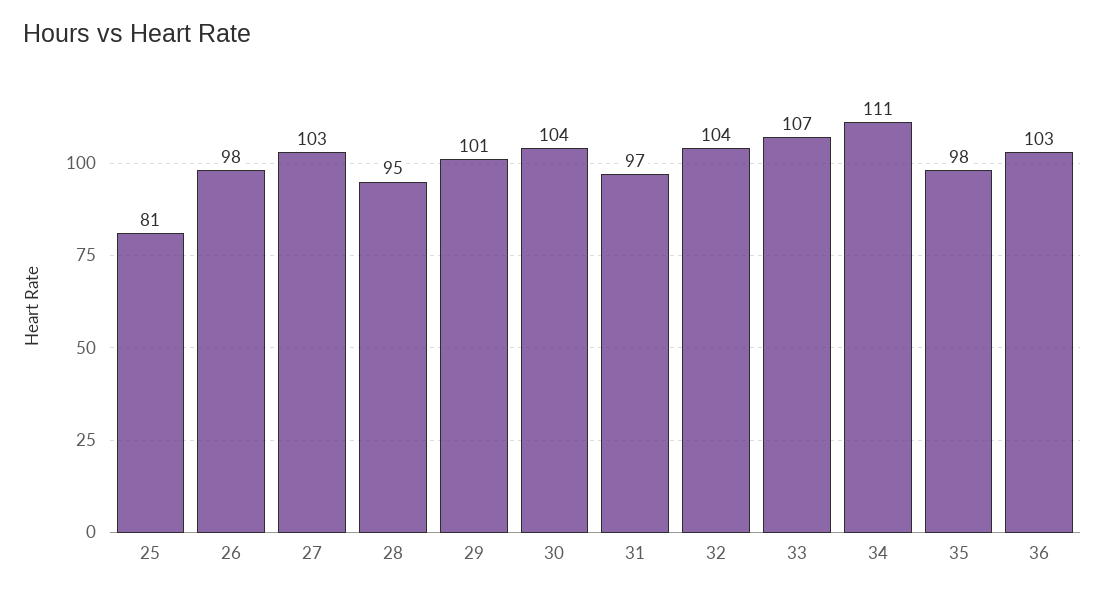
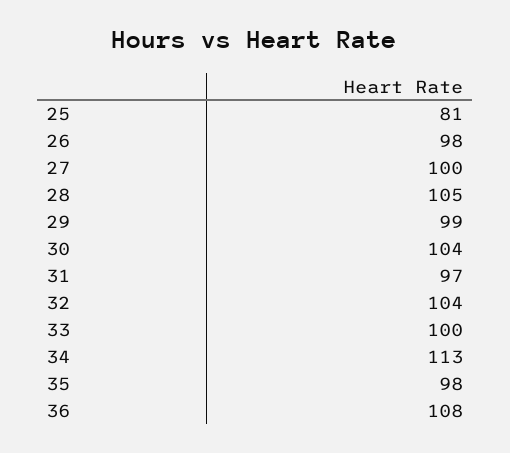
  {
    "25": 81,
    "26": 98,
-   "27": 103,
+   "27": 100,
-   "28": 95,
+   "28": 105,
-   "29": 101,
+   "29": 99,
    "30": 104,
    "31": 97,
    "32": 104,
-   "33": 107,
+   "33": 100,
-   "34": 111,
+   "34": 113,
    "35": 98,
-   "36": 103
+   "36": 108
  }

